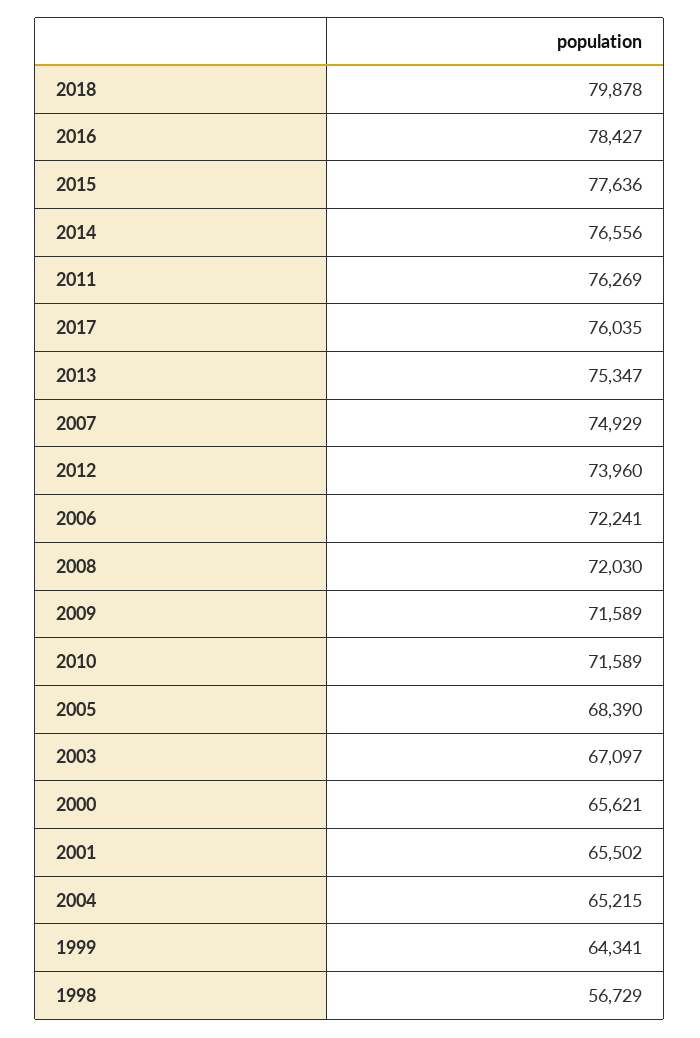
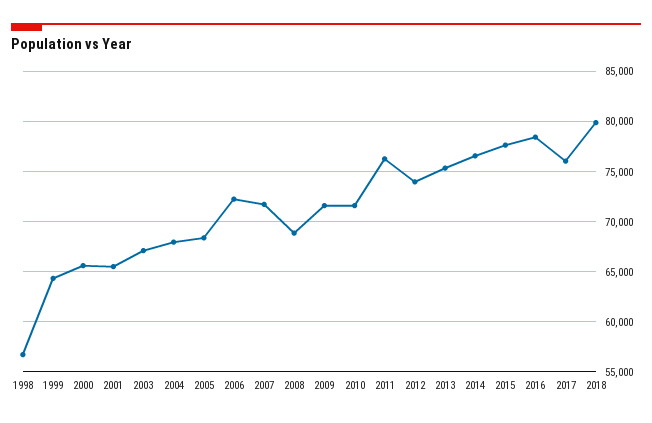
  {
    "2018": 79878,
    "2016": 78427,
    "2015": 77636,
    "2014": 76556,
    "2011": 76269,
    "2017": 76035,
    "2013": 75347,
-   "2007": 74929,
+   "2007": 72000,
    "2012": 73960,
    "2006": 72241,
-   "2008": 72030,
+   "2008": 69000,
    "2009": 71589,
    "2010": 71589,
    "2005": 68390,
    "2003": 67097,
    "2000": 65621,
    "2001": 65502,
-   "2004": 65215,
+   "2004": 68000,
    "1999": 64341,
    "1998": 56729
  }

